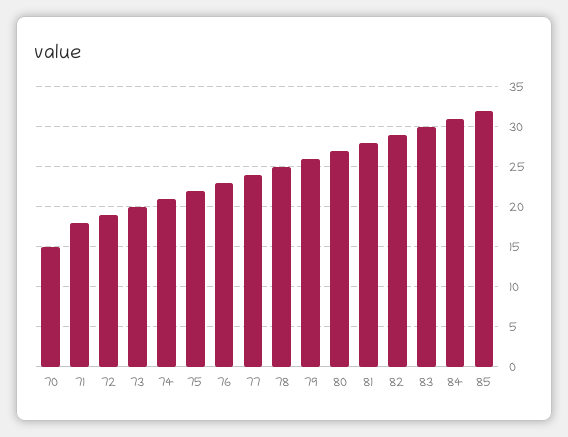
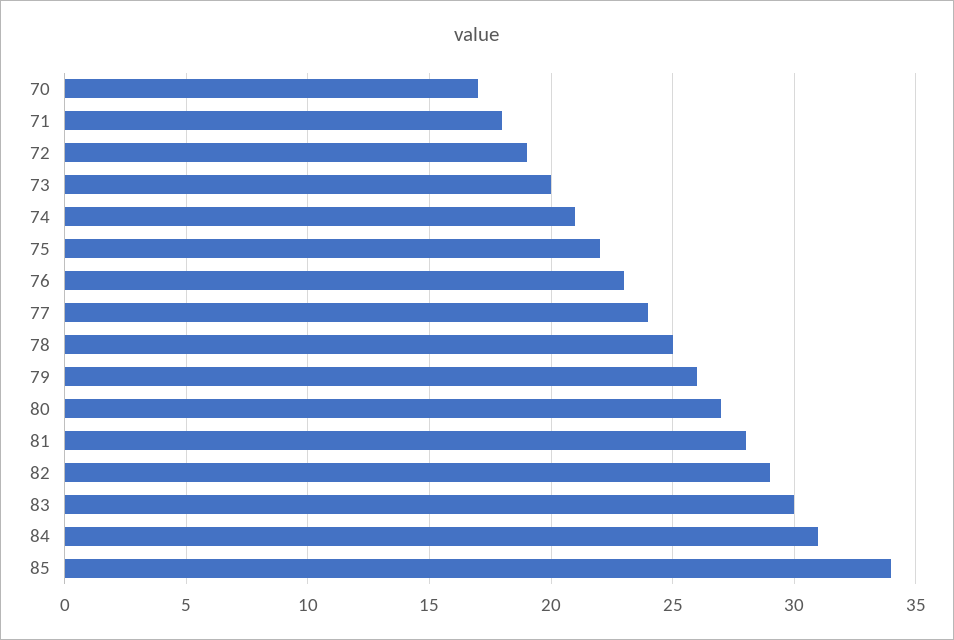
  {
-   "70": 15,
+   "70": 17,
    "71": 18,
    "72": 19,
    "73": 20,
    "74": 21,
    "75": 22,
    "76": 23,
    "77": 24,
    "78": 25,
    "79": 26,
    "80": 27,
    "81": 28,
    "82": 29,
    "83": 30,
    "84": 31,
-   "85": 32
+   "85": 34
  }

